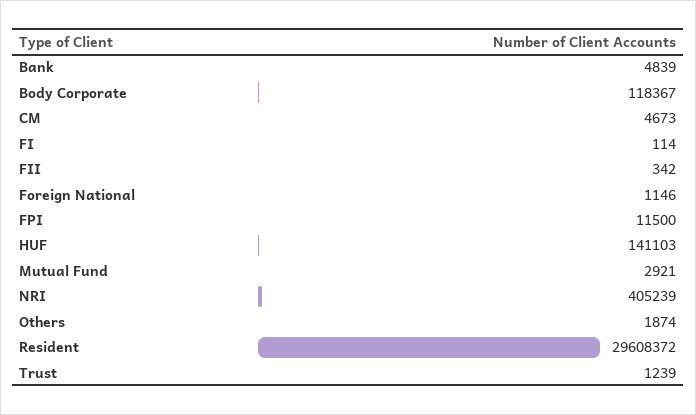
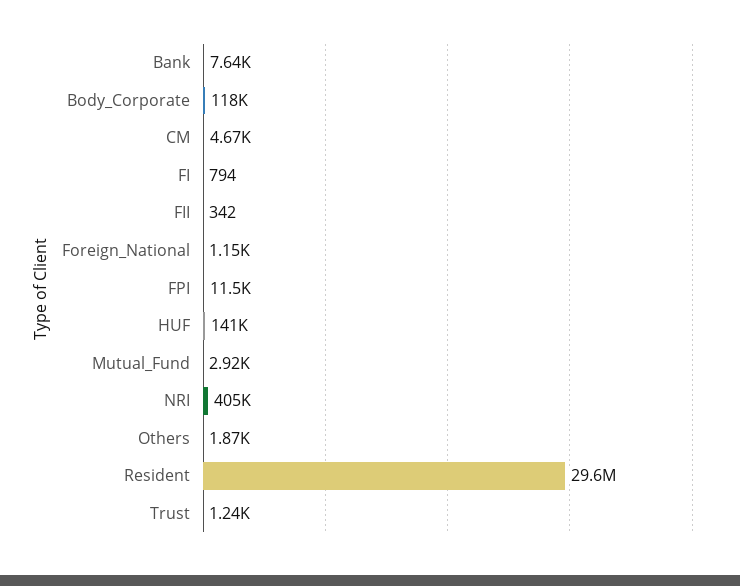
  {
-   "Bank": 4839,
+   "Bank": 7640,
    "Body Corporate": 118367,
    "CM": 4673,
-   "FI": 114,
+   "FI": 794,
    "FII": 342,
    "Foreign National": 1146,
    "FPI": 11500,
    "HUF": 141103,
    "Mutual Fund": 2921,
    "NRI": 405239,
    "Others": 1874,
    "Resident": 29608372,
    "Trust": 1239
  }

